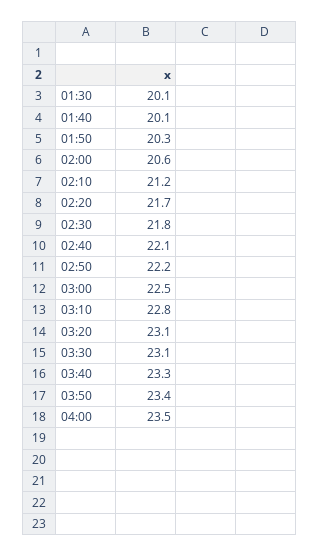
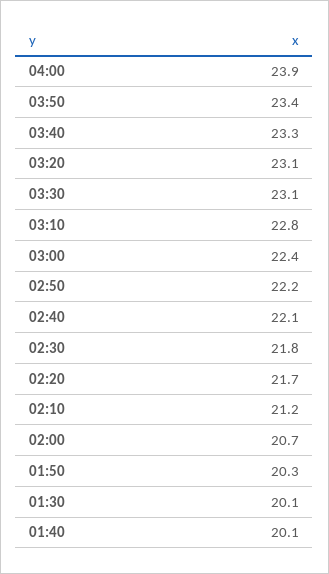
  {
    "01:30": 20.1,
    "01:40": 20.1,
    "01:50": 20.3,
-   "02:00": 20.6,
+   "02:00": 20.7,
    "02:10": 21.2,
    "02:20": 21.7,
    "02:30": 21.8,
    "02:40": 22.1,
    "02:50": 22.2,
-   "03:00": 22.5,
+   "03:00": 22.4,
    "03:10": 22.8,
    "03:20": 23.1,
    "03:30": 23.1,
    "03:40": 23.3,
    "03:50": 23.4,
-   "04:00": 23.5
+   "04:00": 23.9
  }

